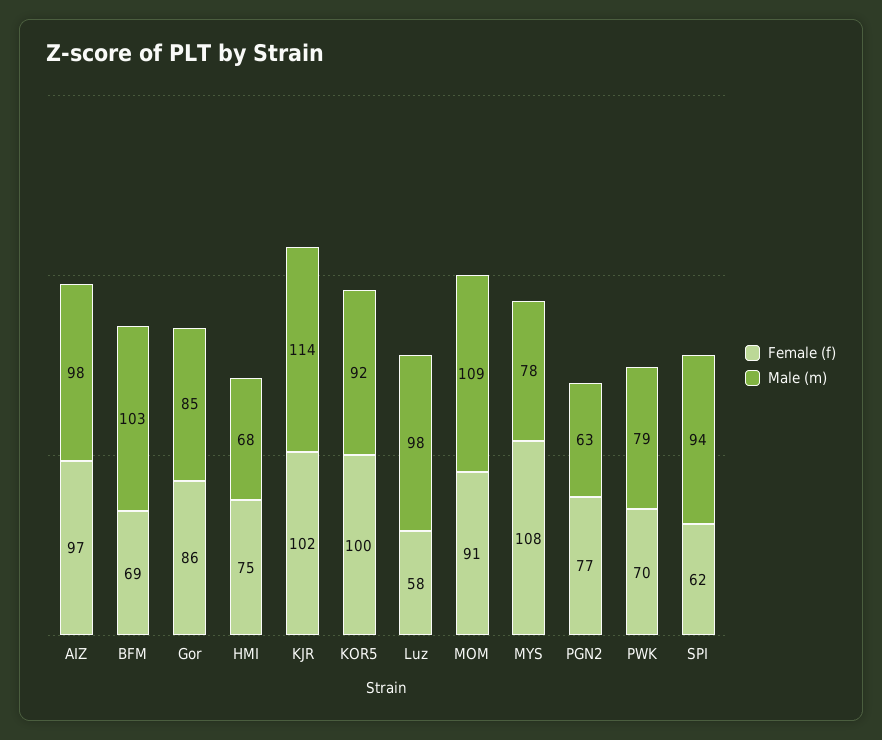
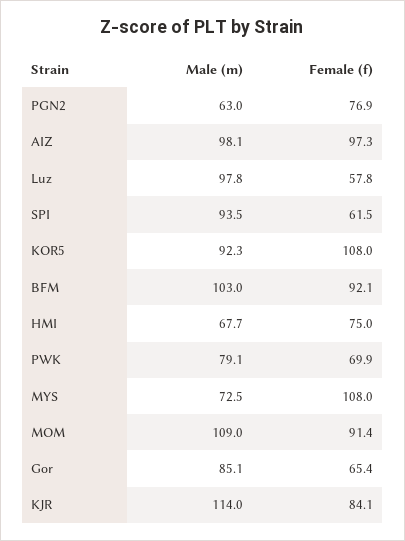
  {
    "Female (f)": {
      "AIZ": 97.3,
-     "BFM": 69,
+     "BFM": 92.1,
-     "Gor": 86,
+     "Gor": 65.4,
      "HMI": 75,
-     "KJR": 102,
+     "KJR": 84.1,
-     "KOR5": 100,
+     "KOR5": 108,
      "Luz": 57.8,
      "MOM": 91.4,
      "MYS": 108,
      "PGN2": 76.9,
      "PWK": 69.9,
      "SPI": 61.5
    },
    "Male (m)": {
      "AIZ": 98.1,
      "BFM": 103,
      "Gor": 85.1,
      "HMI": 67.7,
      "KJR": 114,
      "KOR5": 92.3,
      "Luz": 97.8,
      "MOM": 109,
-     "MYS": 78,
+     "MYS": 72.5,
      "PGN2": 63,
      "PWK": 79.1,
      "SPI": 93.5
    }
  }

